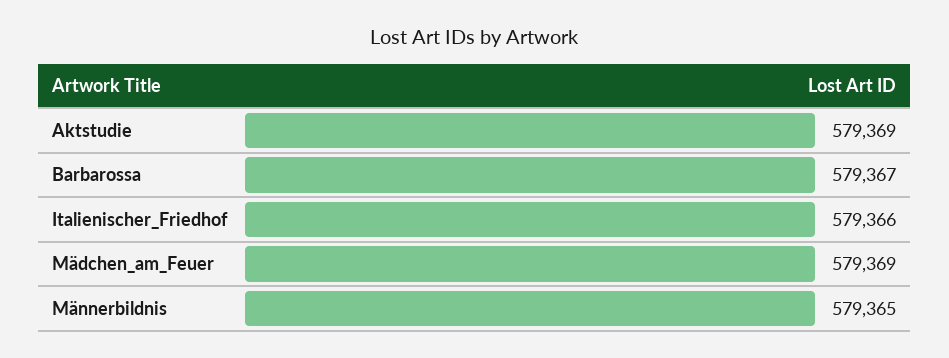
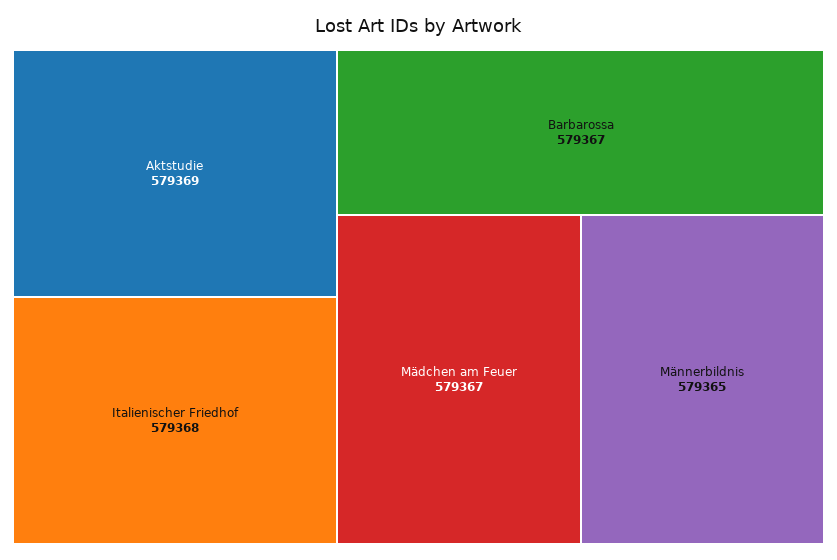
  {
    "Aktstudie": 579369,
    "Barbarossa": 579367,
-   "Italienischer_Friedhof": 579366,
+   "Italienischer_Friedhof": 579368,
-   "Mädchen_am_Feuer": 579369,
+   "Mädchen_am_Feuer": 579367,
    "Männerbildnis": 579365
  }

